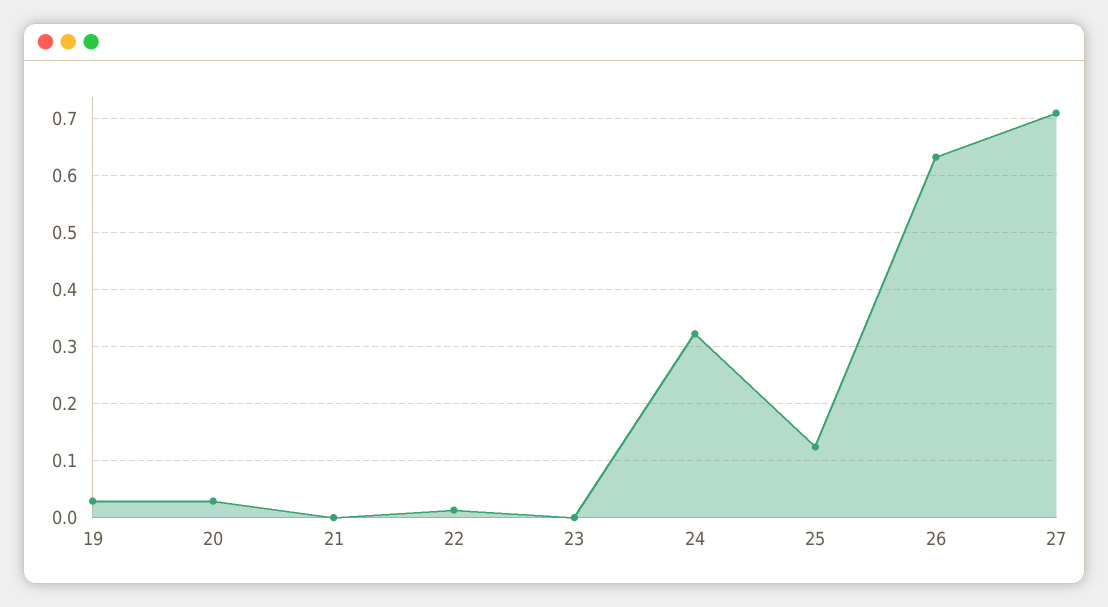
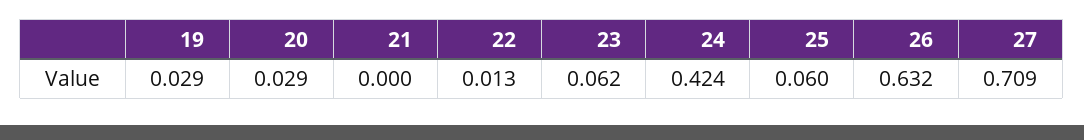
  {
    "19": 0.029,
    "20": 0.029,
    "21": 0,
    "22": 0.013,
-   "23": 0,
+   "23": 0.062,
-   "24": 0.32,
+   "24": 0.424,
-   "25": 0.12,
+   "25": 0.06,
    "26": 0.632,
    "27": 0.709
  }

